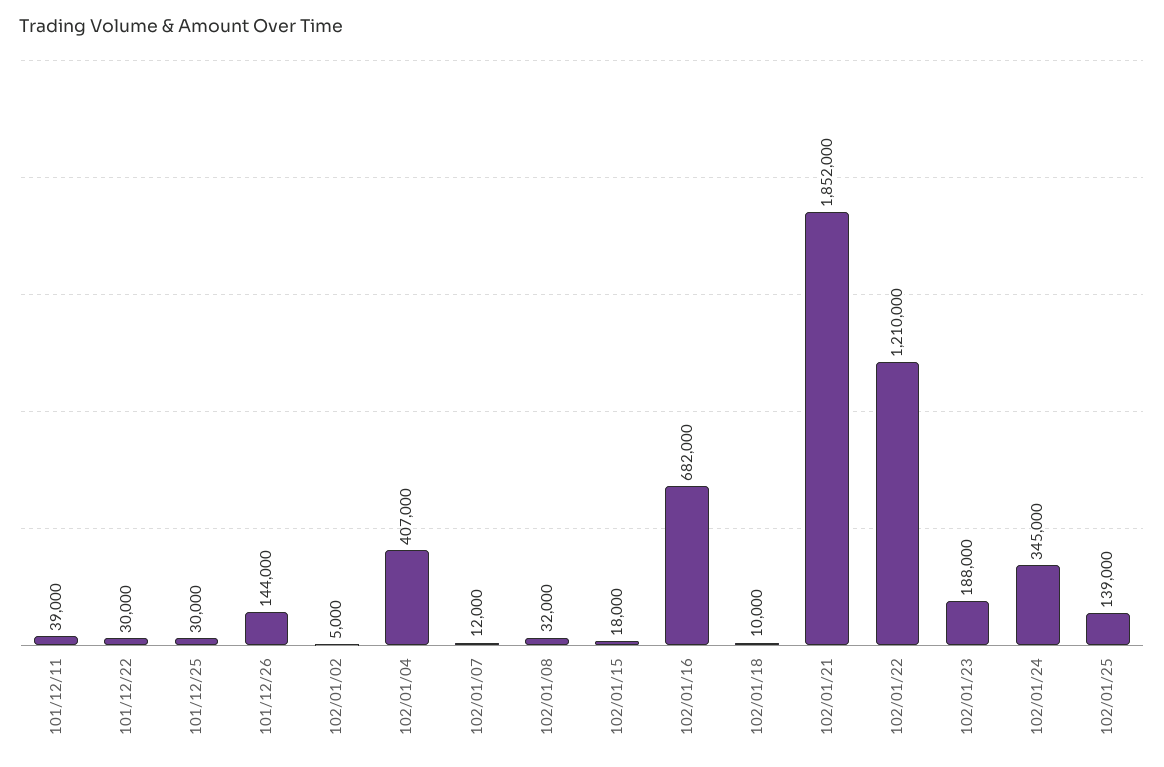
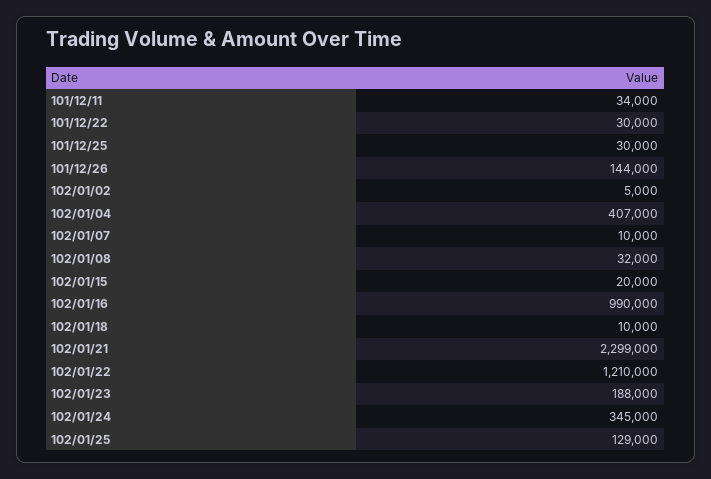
  {
-   "101/12/11": 39000,
+   "101/12/11": 34000,
    "101/12/22": 30000,
    "101/12/25": 30000,
    "101/12/26": 144000,
    "102/01/02": 5000,
    "102/01/04": 407000,
-   "102/01/07": 12000,
+   "102/01/07": 10000,
    "102/01/08": 32000,
-   "102/01/15": 18000,
+   "102/01/15": 20000,
-   "102/01/16": 682000,
+   "102/01/16": 990000,
    "102/01/18": 10000,
-   "102/01/21": 1852000,
+   "102/01/21": 2299000,
    "102/01/22": 1210000,
    "102/01/23": 188000,
    "102/01/24": 345000,
-   "102/01/25": 139000
+   "102/01/25": 129000
  }

